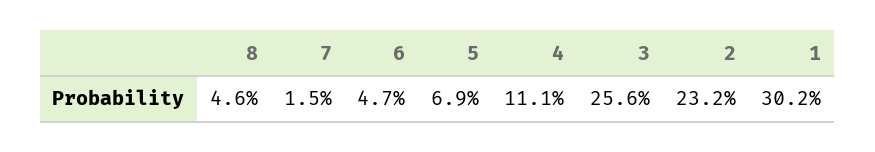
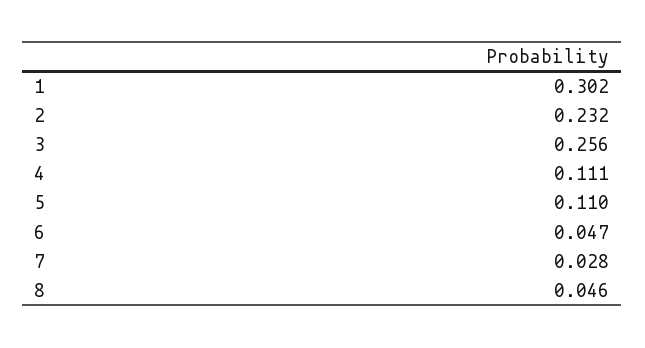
  {
    "8": 0.046,
-   "7": 0.015,
+   "7": 0.028,
    "6": 0.047,
-   "5": 0.069,
+   "5": 0.11,
    "4": 0.111,
    "3": 0.256,
    "2": 0.232,
    "1": 0.302
  }

